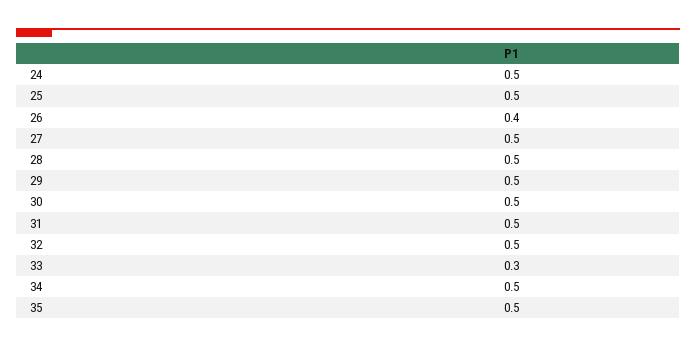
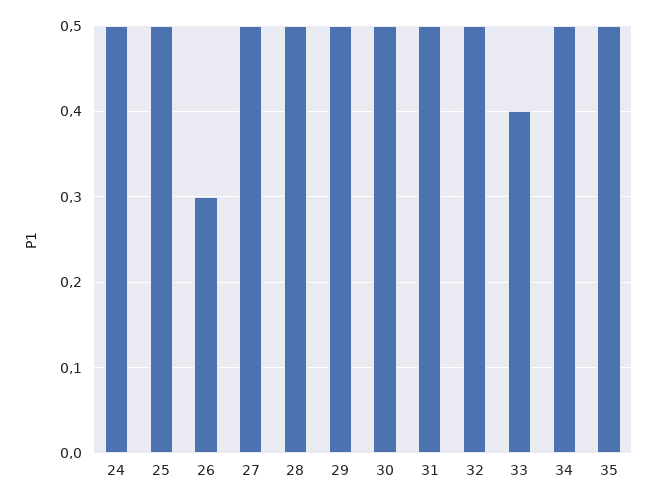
  {
    "24": 0.5,
    "25": 0.5,
-   "26": 0.4,
+   "26": 0.3,
    "27": 0.5,
    "28": 0.5,
    "29": 0.5,
    "30": 0.5,
    "31": 0.5,
    "32": 0.5,
-   "33": 0.3,
+   "33": 0.4,
    "34": 0.5,
    "35": 0.5
  }

